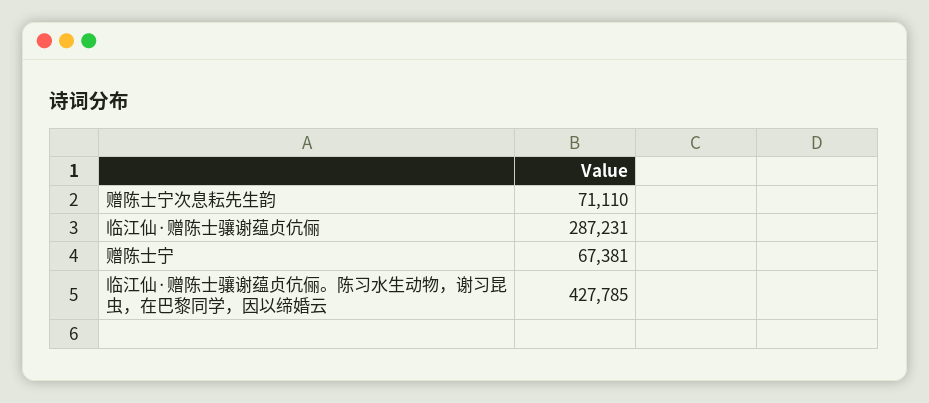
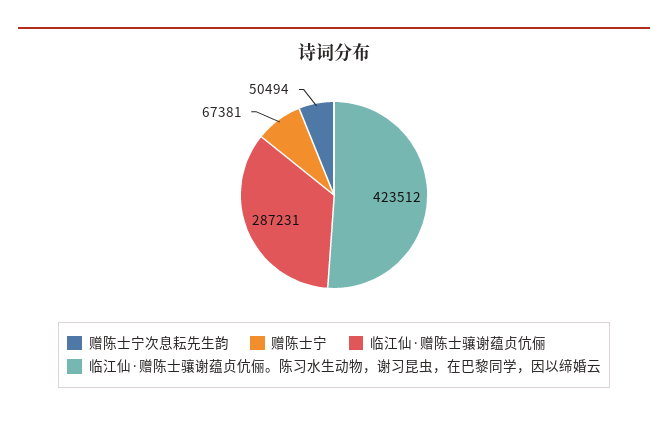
  {
-   "赠陈士宁次息耘先生韵": 71110,
+   "赠陈士宁次息耘先生韵": 50494,
    "临江仙·赠陈士骧谢蕴贞伉俪": 287231,
    "赠陈士宁": 67381,
-   "临江仙·赠陈士骧谢蕴贞伉俪。陈习水生动物，谢习昆虫，在巴黎同学，因以缔婚云": 427785
+   "临江仙·赠陈士骧谢蕴贞伉俪。陈习水生动物，谢习昆虫，在巴黎同学，因以缔婚云": 423512
  }

